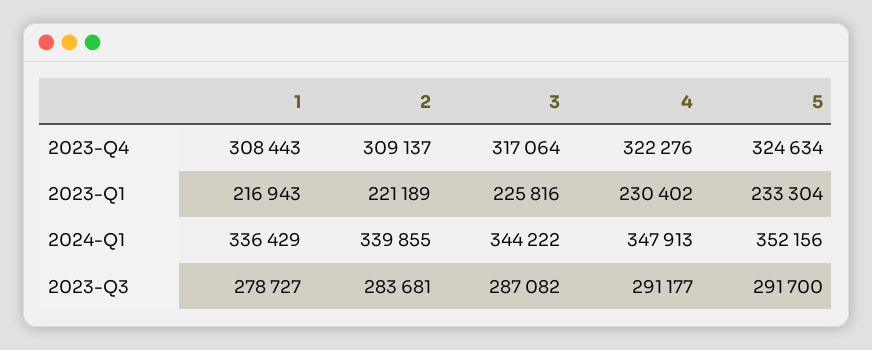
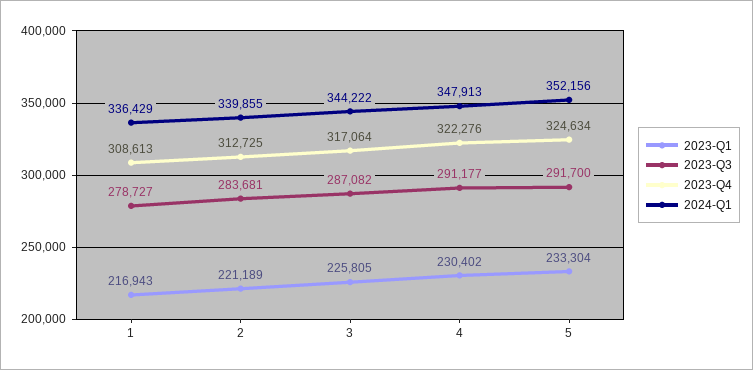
  {
    "2023-Q4": {
-     "1": 308443,
+     "1": 308613,
-     "2": 309137,
+     "2": 312725,
      "3": 317064,
      "4": 322276,
      "5": 324634
    },
    "2023-Q1": {
      "1": 216943,
      "2": 221189,
-     "3": 225816,
+     "3": 225805,
      "4": 230402,
      "5": 233304
    },
    "2024-Q1": {
      "1": 336429,
      "2": 339855,
      "3": 344222,
      "4": 347913,
      "5": 352156
    },
    "2023-Q3": {
      "1": 278727,
      "2": 283681,
      "3": 287082,
      "4": 291177,
      "5": 291700
    }
  }

